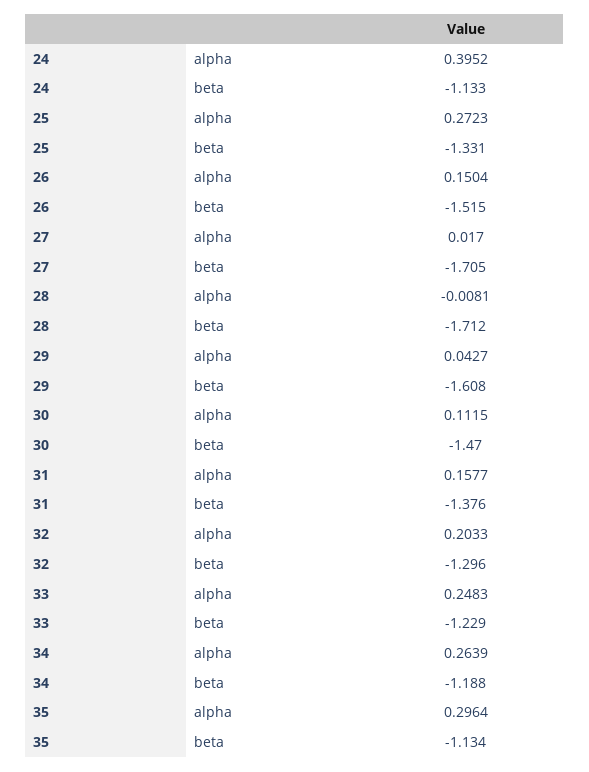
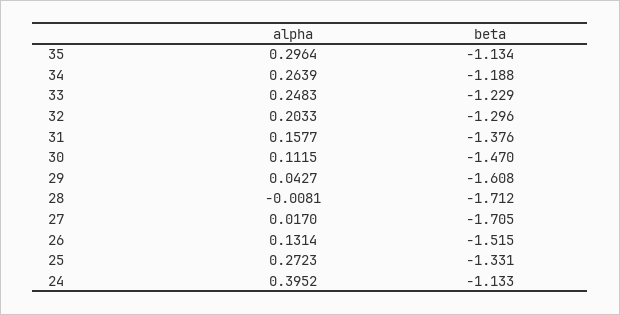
  {
    "24": {
      "alpha": 0.3952,
      "beta": -1.133
    },
    "25": {
      "alpha": 0.2723,
      "beta": -1.331
    },
    "26": {
-     "alpha": 0.1504,
+     "alpha": 0.1314,
      "beta": -1.515
    },
    "27": {
      "alpha": 0.017,
      "beta": -1.705
    },
    "28": {
      "alpha": -0.0081,
      "beta": -1.712
    },
    "29": {
      "alpha": 0.0427,
      "beta": -1.608
    },
    "30": {
      "alpha": 0.1115,
      "beta": -1.47
    },
    "31": {
      "alpha": 0.1577,
      "beta": -1.376
    },
    "32": {
      "alpha": 0.2033,
      "beta": -1.296
    },
    "33": {
      "alpha": 0.2483,
      "beta": -1.229
    },
    "34": {
      "alpha": 0.2639,
      "beta": -1.188
    },
    "35": {
      "alpha": 0.2964,
      "beta": -1.134
    }
  }

